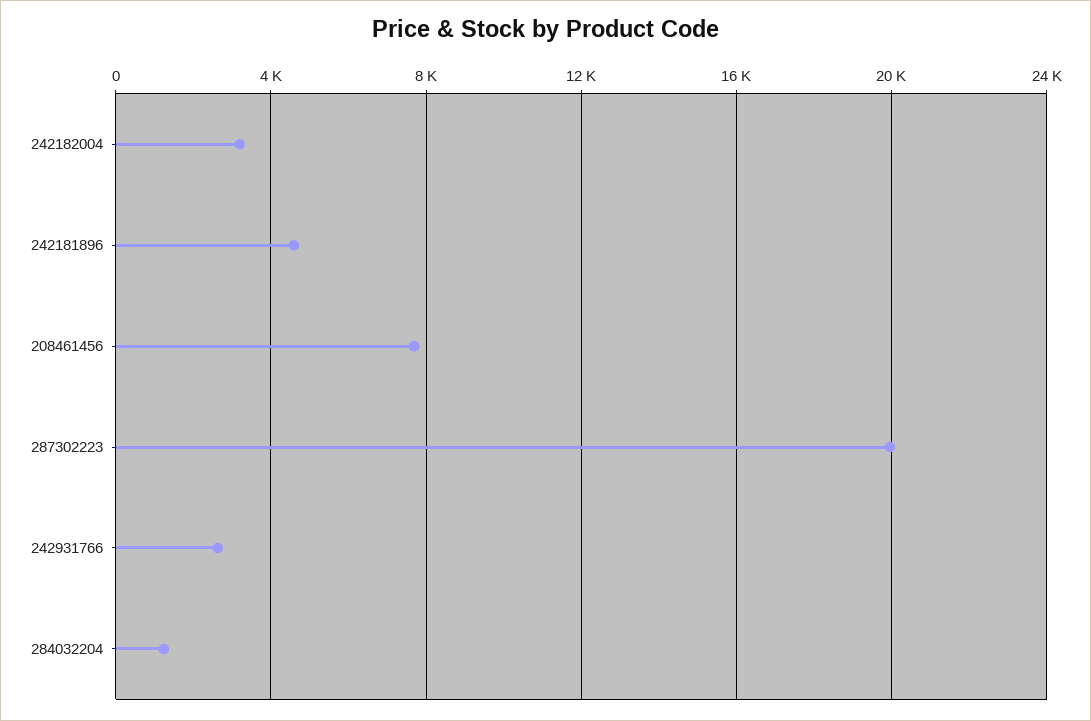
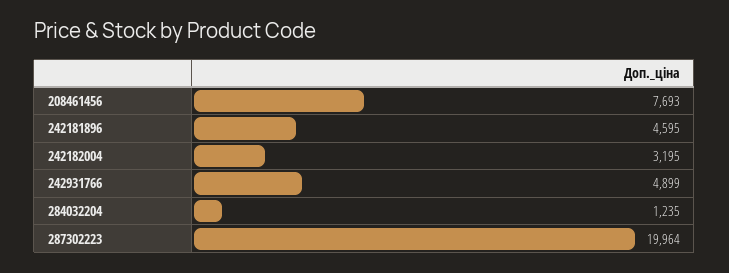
  {
    "242182004": 3195,
    "242181896": 4595,
    "208461456": 7693,
    "287302223": 19964,
-   "242931766": 2500,
+   "242931766": 4899,
    "284032204": 1235
  }

